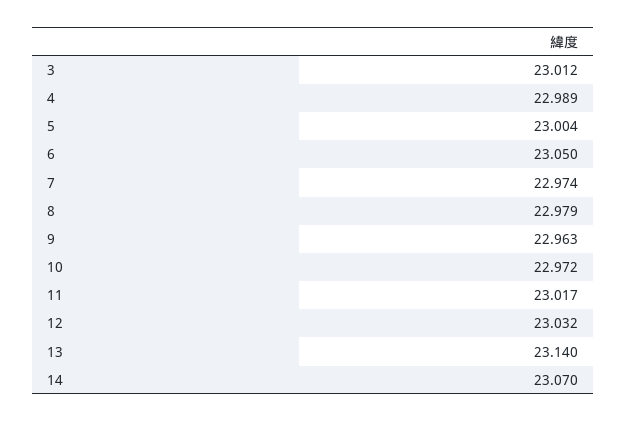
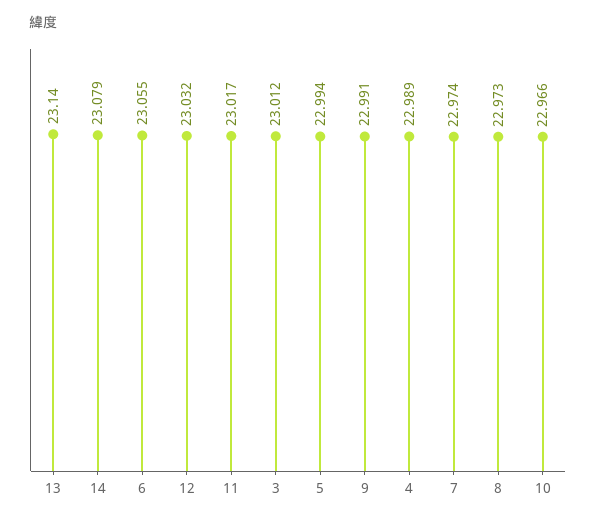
  {
    "3": 23.012,
    "4": 22.989,
-   "5": 23.004,
+   "5": 22.994,
-   "6": 23.05,
+   "6": 23.055,
    "7": 22.974,
-   "8": 22.979,
+   "8": 22.973,
-   "9": 22.963,
+   "9": 22.991,
-   "10": 22.972,
+   "10": 22.966,
    "11": 23.017,
    "12": 23.032,
    "13": 23.14,
-   "14": 23.07
+   "14": 23.079
  }

